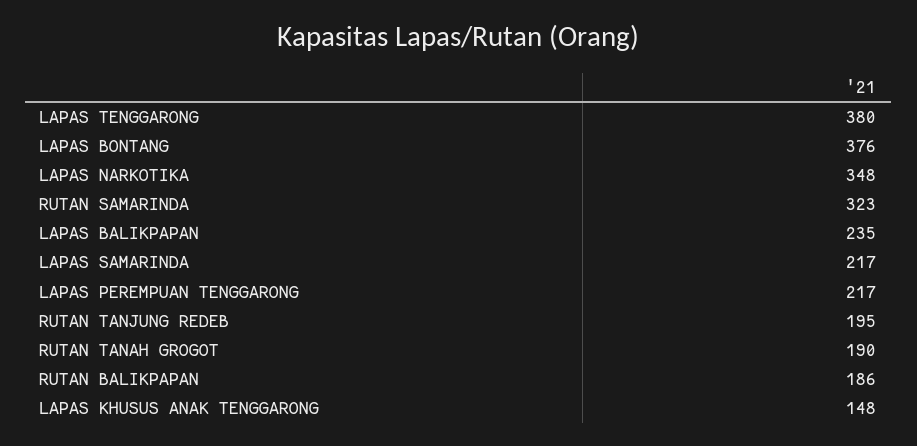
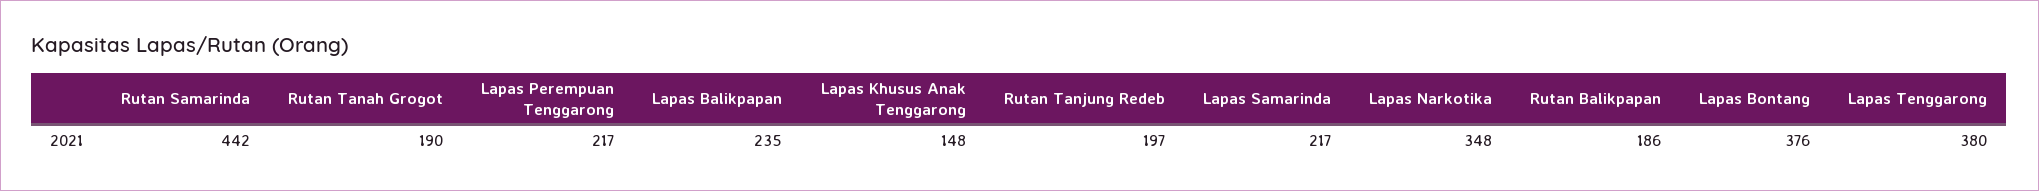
  {
    "LAPAS TENGGARONG": 380,
    "LAPAS BONTANG": 376,
    "LAPAS NARKOTIKA": 348,
-   "RUTAN SAMARINDA": 323,
+   "RUTAN SAMARINDA": 442,
    "LAPAS BALIKPAPAN": 235,
    "LAPAS SAMARINDA": 217,
    "LAPAS PEREMPUAN TENGGARONG": 217,
-   "RUTAN TANJUNG REDEB": 195,
+   "RUTAN TANJUNG REDEB": 197,
    "RUTAN TANAH GROGOT": 190,
    "RUTAN BALIKPAPAN": 186,
    "LAPAS KHUSUS ANAK TENGGARONG": 148
  }

